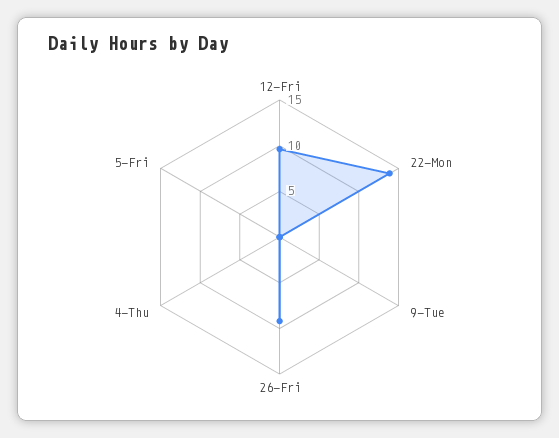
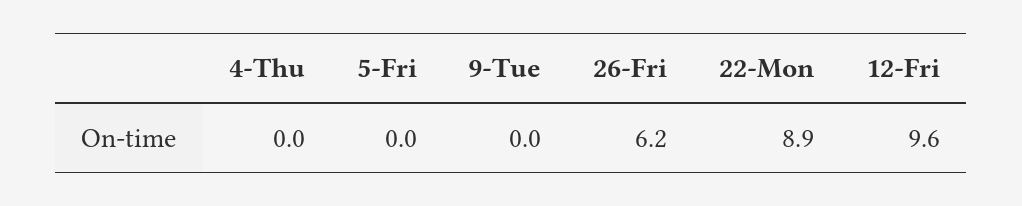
  {
    "12-Fri": 9.6,
-   "22-Mon": 14,
+   "22-Mon": 8.9,
    "9-Tue": 0,
-   "26-Fri": 9,
+   "26-Fri": 6.2,
    "4-Thu": 0,
    "5-Fri": 0
  }

